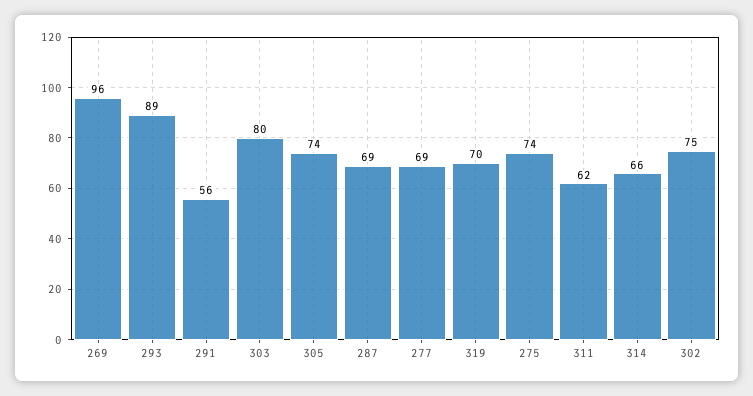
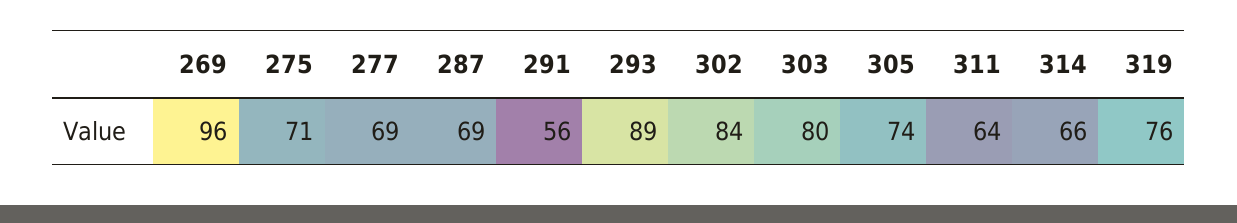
  {
    "269": 96,
    "293": 89,
    "291": 56,
    "303": 80,
    "305": 74,
    "287": 69,
    "277": 69,
-   "319": 70,
+   "319": 76,
-   "275": 74,
+   "275": 71,
-   "311": 62,
+   "311": 64,
    "314": 66,
-   "302": 75
+   "302": 84
  }

